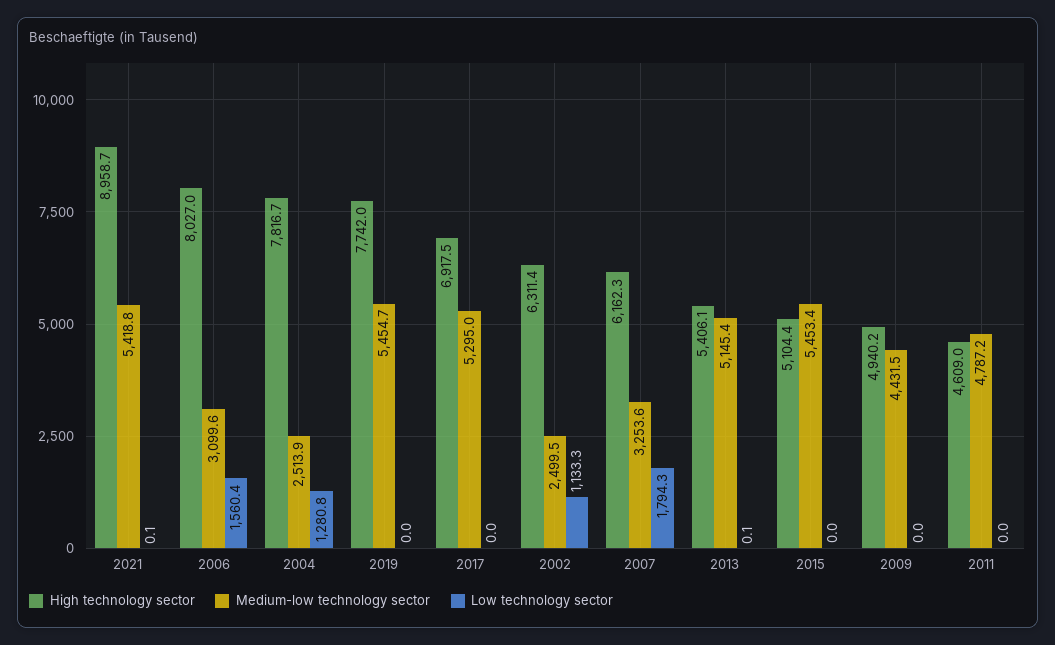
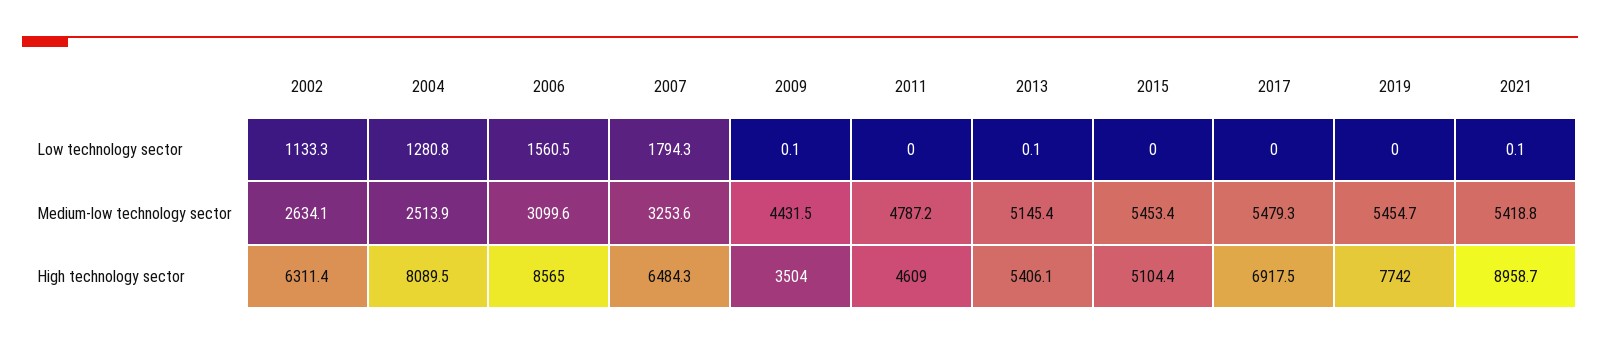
  {
    "High technology sector": {
      "2021": 8958.7,
-     "2006": 8027,
+     "2006": 8565,
-     "2004": 7816.7,
+     "2004": 8089.5,
      "2019": 7742,
      "2017": 6917.5,
      "2002": 6311.4,
-     "2007": 6162.3,
+     "2007": 6484.3,
      "2013": 5406.1,
      "2015": 5104.4,
-     "2009": 4940.2,
+     "2009": 3504,
      "2011": 4609
    },
    "Medium-low technology sector": {
      "2021": 5418.8,
      "2006": 3099.6,
      "2004": 2513.9,
      "2019": 5454.7,
-     "2017": 5295,
+     "2017": 5479.3,
-     "2002": 2499.5,
+     "2002": 2634.1,
      "2007": 3253.6,
      "2013": 5145.4,
      "2015": 5453.4,
      "2009": 4431.5,
      "2011": 4787.2
    },
    "Low technology sector": {
      "2021": 0.1,
-     "2006": 1560.4,
+     "2006": 1560.5,
      "2004": 1280.8,
      "2019": 0,
      "2017": 0,
      "2002": 1133.3,
      "2007": 1794.3,
      "2013": 0.1,
      "2015": 0,
-     "2009": 0,
+     "2009": 0.1,
      "2011": 0
    }
  }

